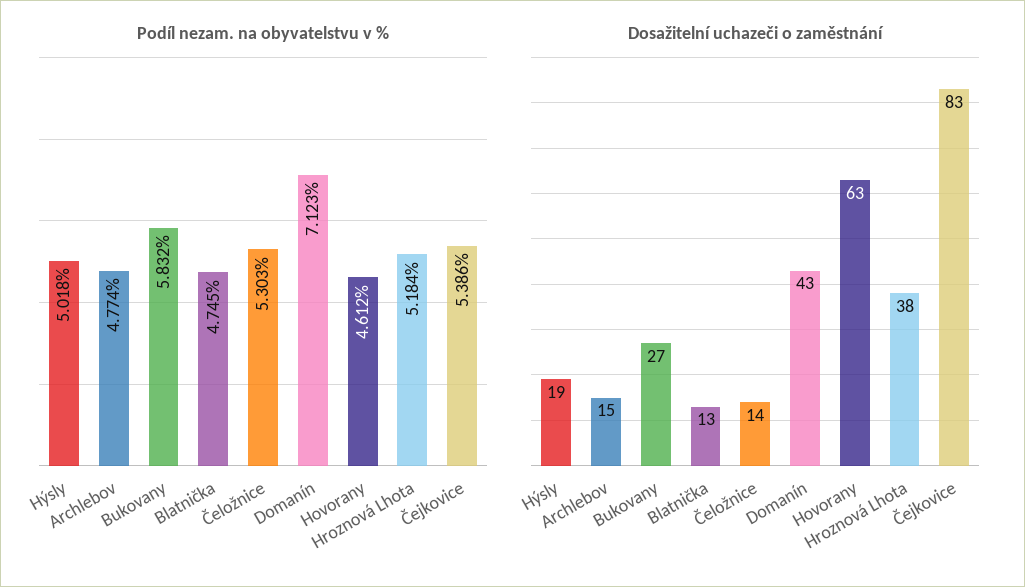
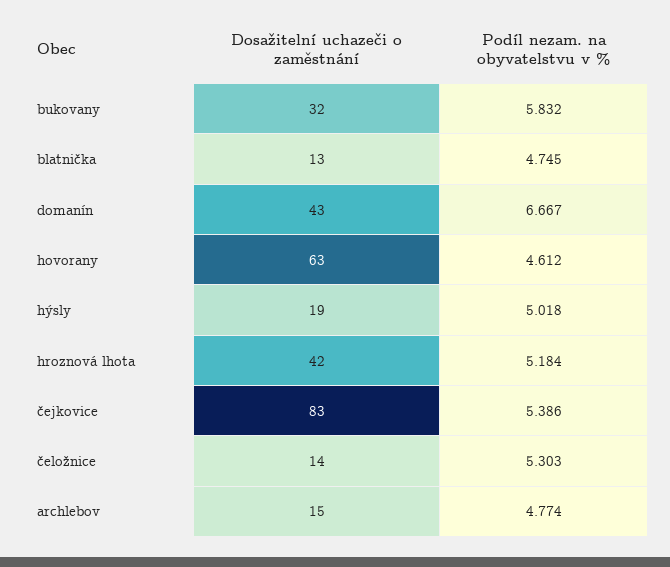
  {
    "Podíl nezam. na obyvatelstvu v %": {
      "Hýsly": 5.018,
      "Archlebov": 4.774,
      "Bukovany": 5.832,
      "Blatnička": 4.745,
      "Čeložnice": 5.303,
-     "Domanín": 7.123,
+     "Domanín": 6.667,
      "Hovorany": 4.612,
      "Hroznová Lhota": 5.184,
      "Čejkovice": 5.386
    },
    "Dosažitelní uchazeči o zaměstnání": {
      "Hýsly": 19,
      "Archlebov": 15,
-     "Bukovany": 27,
+     "Bukovany": 32,
      "Blatnička": 13,
      "Čeložnice": 14,
      "Domanín": 43,
      "Hovorany": 63,
-     "Hroznová Lhota": 38,
+     "Hroznová Lhota": 42,
      "Čejkovice": 83
    }
  }

